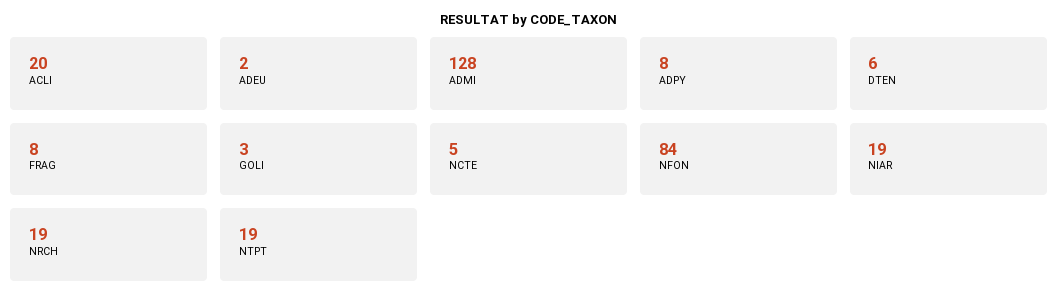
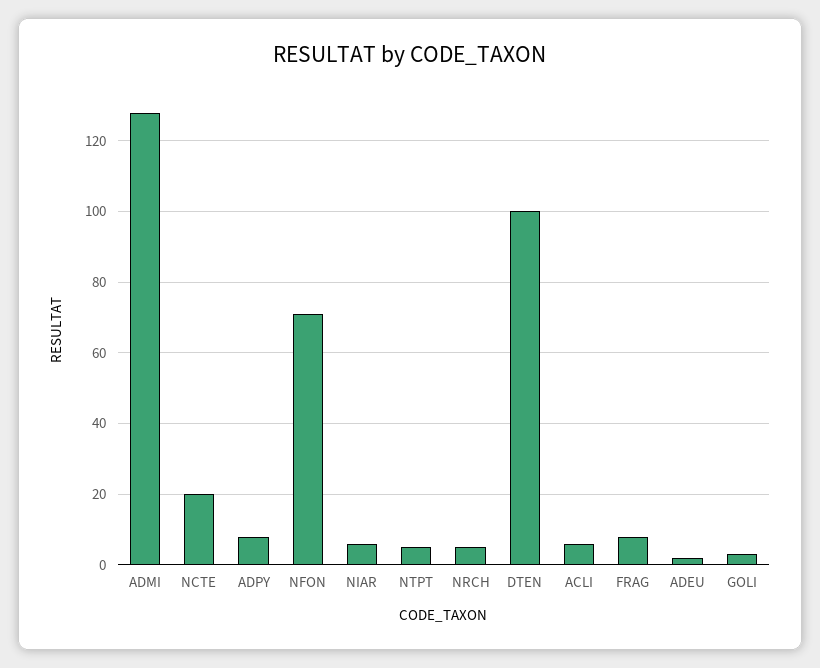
  {
-   "ACLI": 20,
+   "ACLI": 5,
    "ADEU": 2,
    "ADMI": 128,
    "ADPY": 8,
-   "DTEN": 6,
+   "DTEN": 100,
    "FRAG": 8,
    "GOLI": 3,
-   "NCTE": 5,
+   "NCTE": 20,
-   "NFON": 84,
+   "NFON": 70,
-   "NIAR": 19,
+   "NIAR": 5,
-   "NRCH": 19,
+   "NRCH": 5,
-   "NTPT": 19
+   "NTPT": 5
  }

